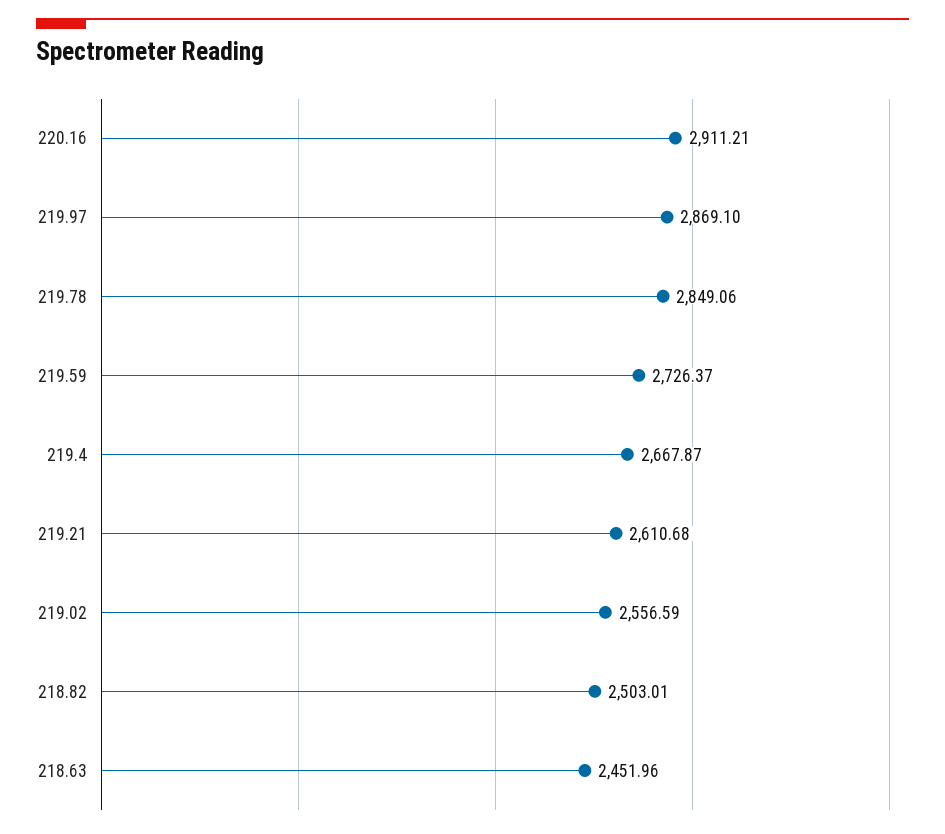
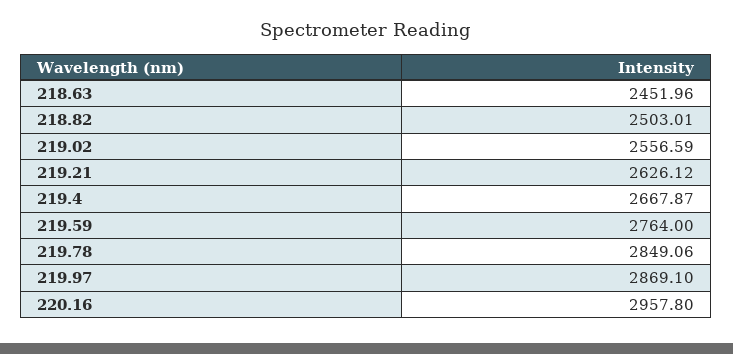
  {
-   "220.16": 2911.21,
+   "220.16": 2957.8,
    "219.97": 2869.1,
    "219.78": 2849.06,
-   "219.59": 2726.37,
+   "219.59": 2764,
    "219.4": 2667.87,
-   "219.21": 2610.68,
+   "219.21": 2626.12,
    "219.02": 2556.59,
    "218.82": 2503.01,
    "218.63": 2451.96
  }

